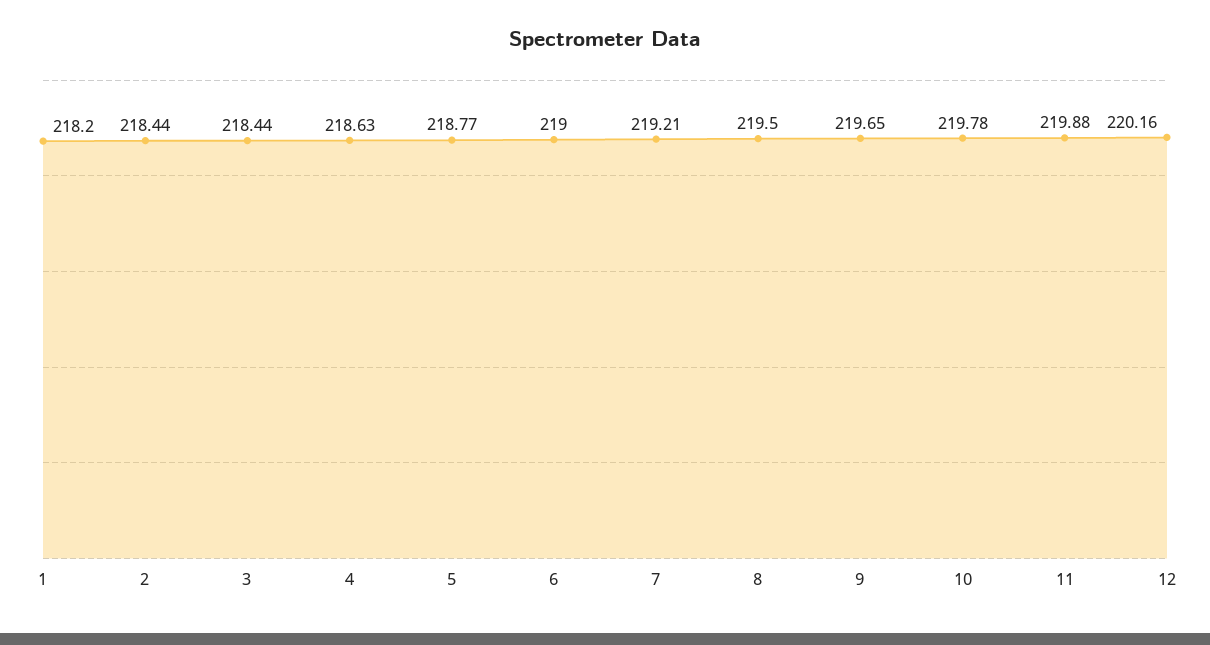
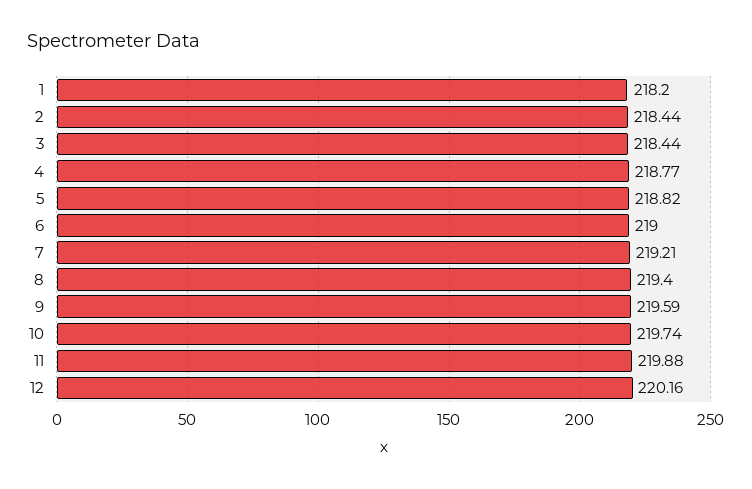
  {
    "1": 218.2,
    "2": 218.44,
    "3": 218.44,
-   "4": 218.63,
+   "4": 218.77,
-   "5": 218.77,
+   "5": 218.82,
    "6": 219,
    "7": 219.21,
-   "8": 219.5,
+   "8": 219.4,
-   "9": 219.65,
+   "9": 219.59,
-   "10": 219.78,
+   "10": 219.74,
    "11": 219.88,
    "12": 220.16
  }

